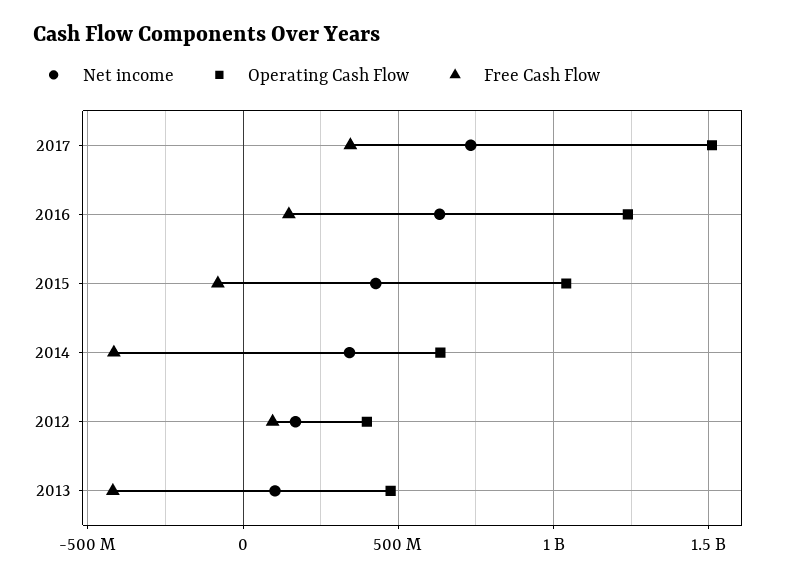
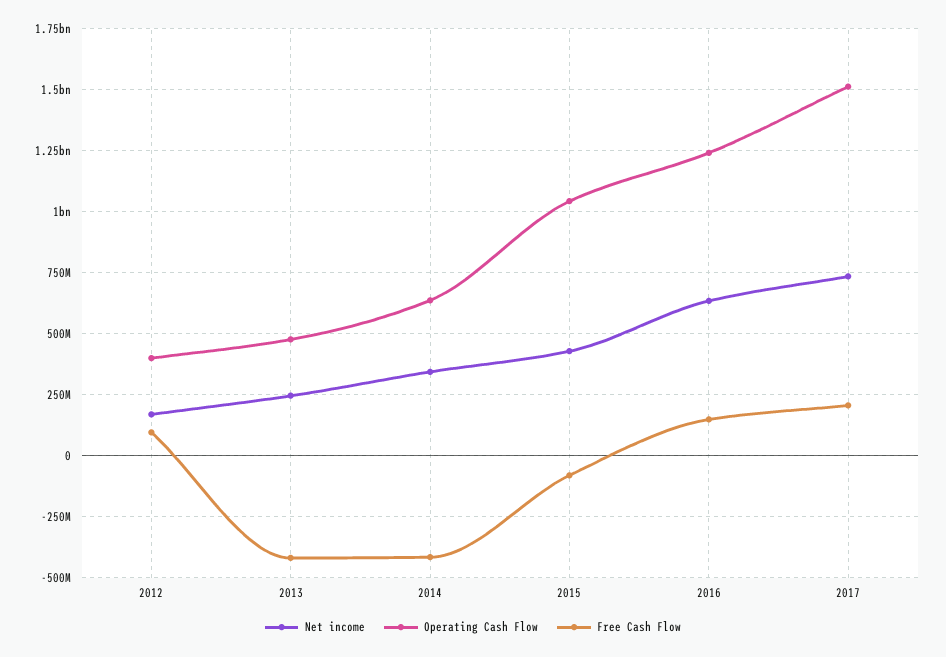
  {
    "Net income": {
      "2017": 725000000,
      "2016": 625000000,
      "2015": 425000000,
      "2014": 350000000,
      "2012": 175000000,
-     "2013": 100000000
+     "2013": 250000000
    },
    "Operating Cash Flow": {
      "2017": 1500000000,
      "2016": 1250000000,
      "2015": 1050000000,
      "2014": 625000000,
      "2012": 400000000,
      "2013": 475000000
    },
    "Free Cash Flow": {
-     "2017": 350000000,
+     "2017": 200000000,
      "2016": 150000000,
      "2015": -75000000,
      "2014": -425000000,
      "2012": 100000000,
      "2013": -425000000
    }
  }

